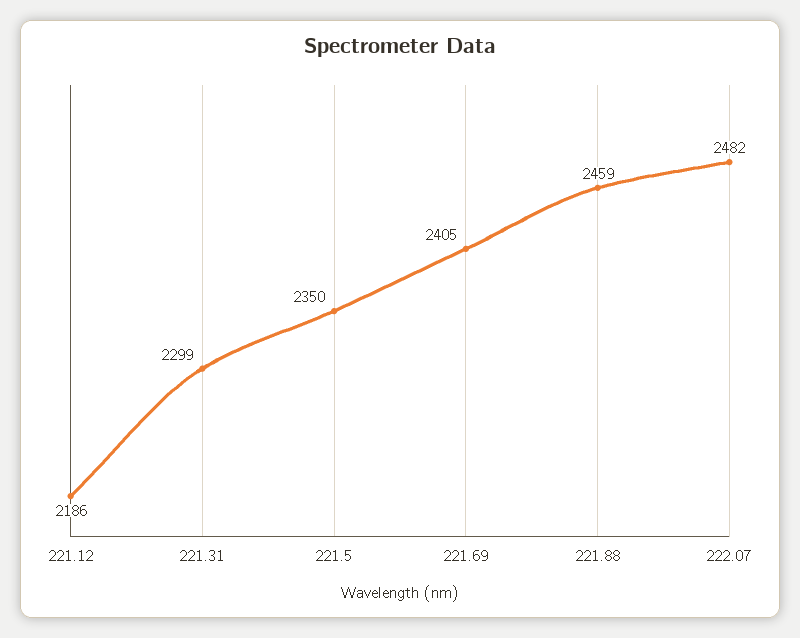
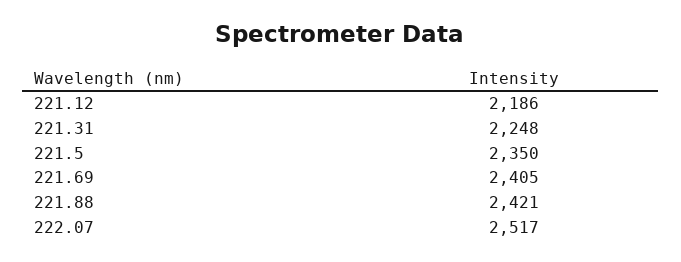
  {
    "221.12": 2186,
-   "221.31": 2299,
+   "221.31": 2248,
    "221.5": 2350,
    "221.69": 2405,
-   "221.88": 2459,
+   "221.88": 2421,
-   "222.07": 2482
+   "222.07": 2517
  }

